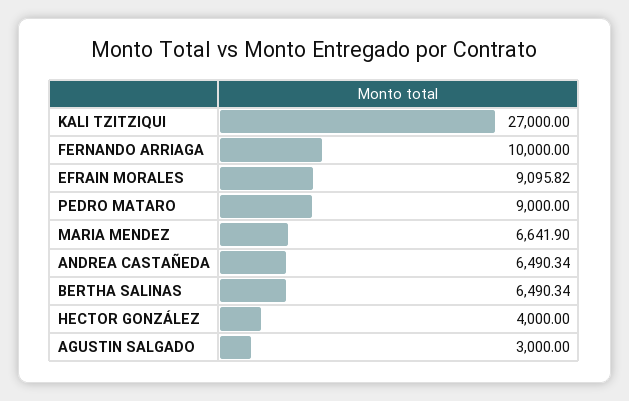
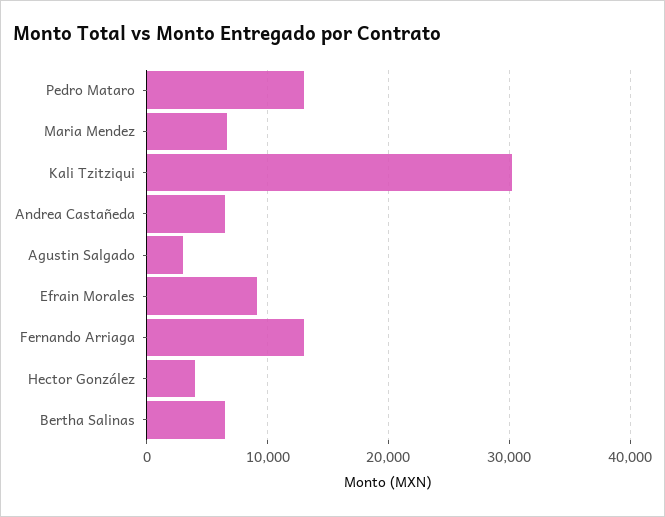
  {
-   "KALI TZITZIQUI": 27000,
+   "KALI TZITZIQUI": 30000,
-   "FERNANDO ARRIAGA": 10000,
+   "FERNANDO ARRIAGA": 13000,
    "EFRAIN MORALES": 9095.82,
-   "PEDRO MATARO": 9000,
+   "PEDRO MATARO": 13000,
    "MARIA MENDEZ": 6641.9,
    "ANDREA CASTAÑEDA": 6490.34,
    "BERTHA SALINAS": 6490.34,
    "HECTOR GONZÁLEZ": 4000,
    "AGUSTIN SALGADO": 3000
  }

